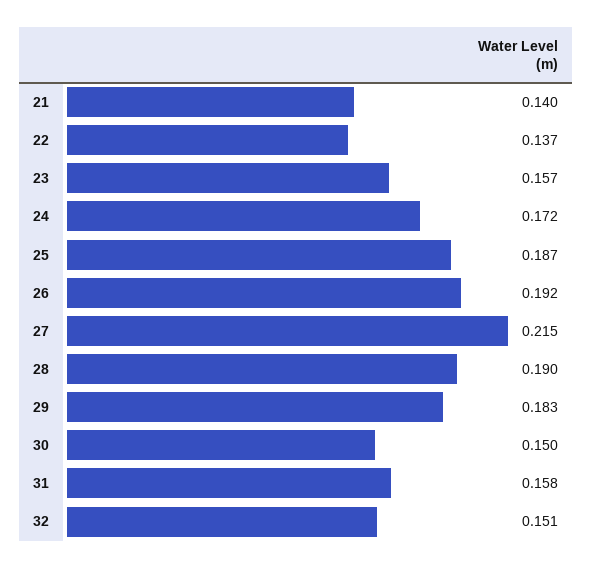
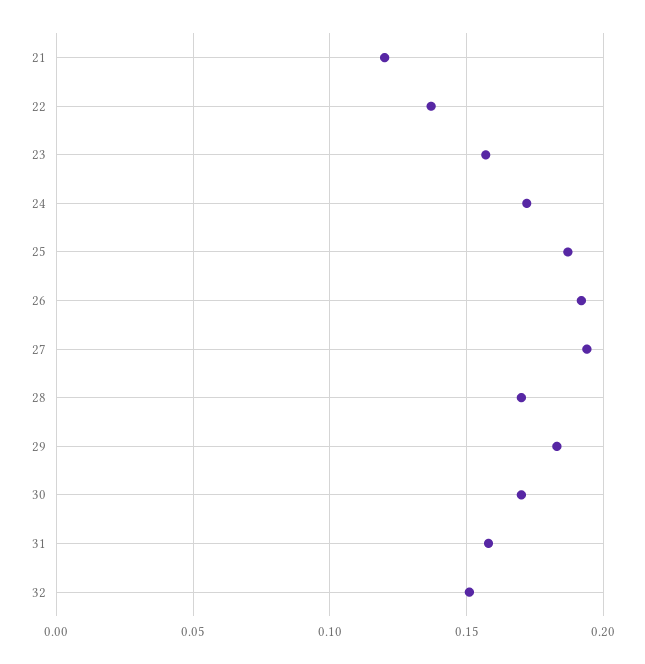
  {
-   "21": 0.14,
+   "21": 0.12,
    "22": 0.137,
    "23": 0.157,
    "24": 0.172,
    "25": 0.187,
    "26": 0.192,
-   "27": 0.215,
+   "27": 0.195,
-   "28": 0.19,
+   "28": 0.17,
    "29": 0.183,
-   "30": 0.15,
+   "30": 0.17,
    "31": 0.158,
    "32": 0.151
  }

